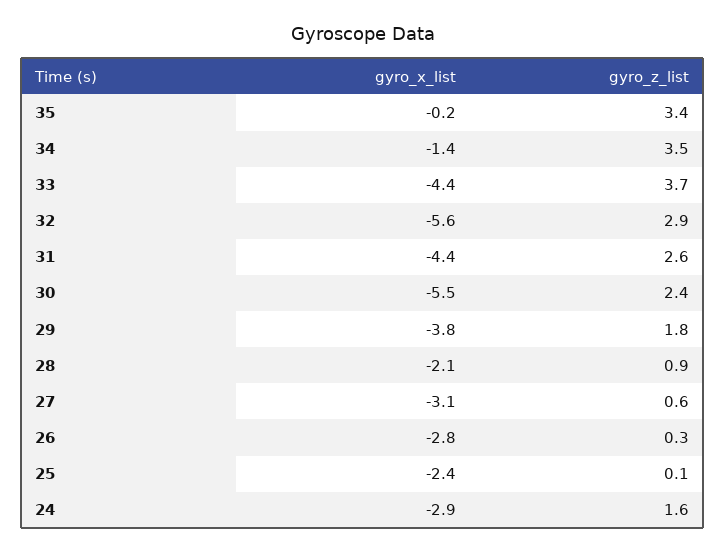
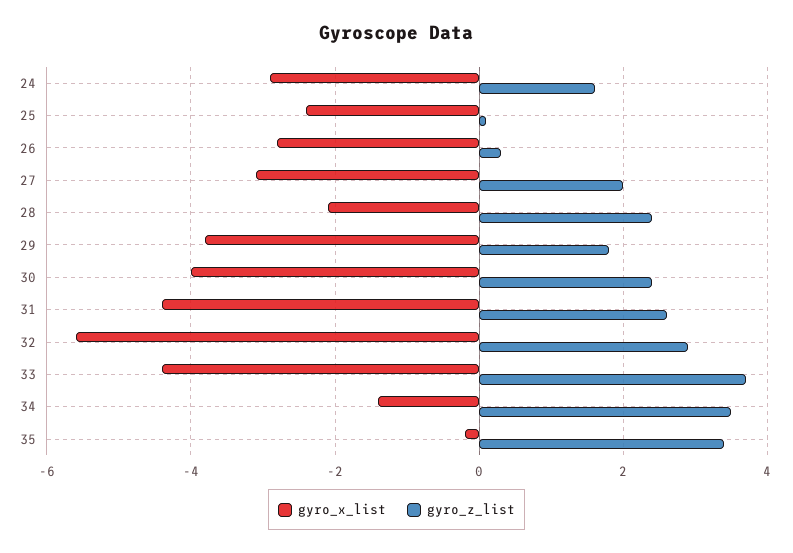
  {
    "gyro_x_list": {
      "35": -0.2,
      "34": -1.4,
      "33": -4.4,
      "32": -5.6,
      "31": -4.4,
-     "30": -5.5,
+     "30": -4,
      "29": -3.8,
      "28": -2.1,
      "27": -3.1,
      "26": -2.8,
      "25": -2.4,
      "24": -2.9
    },
    "gyro_z_list": {
      "35": 3.4,
      "34": 3.5,
      "33": 3.7,
      "32": 2.9,
      "31": 2.6,
      "30": 2.4,
      "29": 1.8,
-     "28": 0.9,
+     "28": 2.5,
-     "27": 0.6,
+     "27": 2,
      "26": 0.3,
      "25": 0.1,
      "24": 1.6
    }
  }

